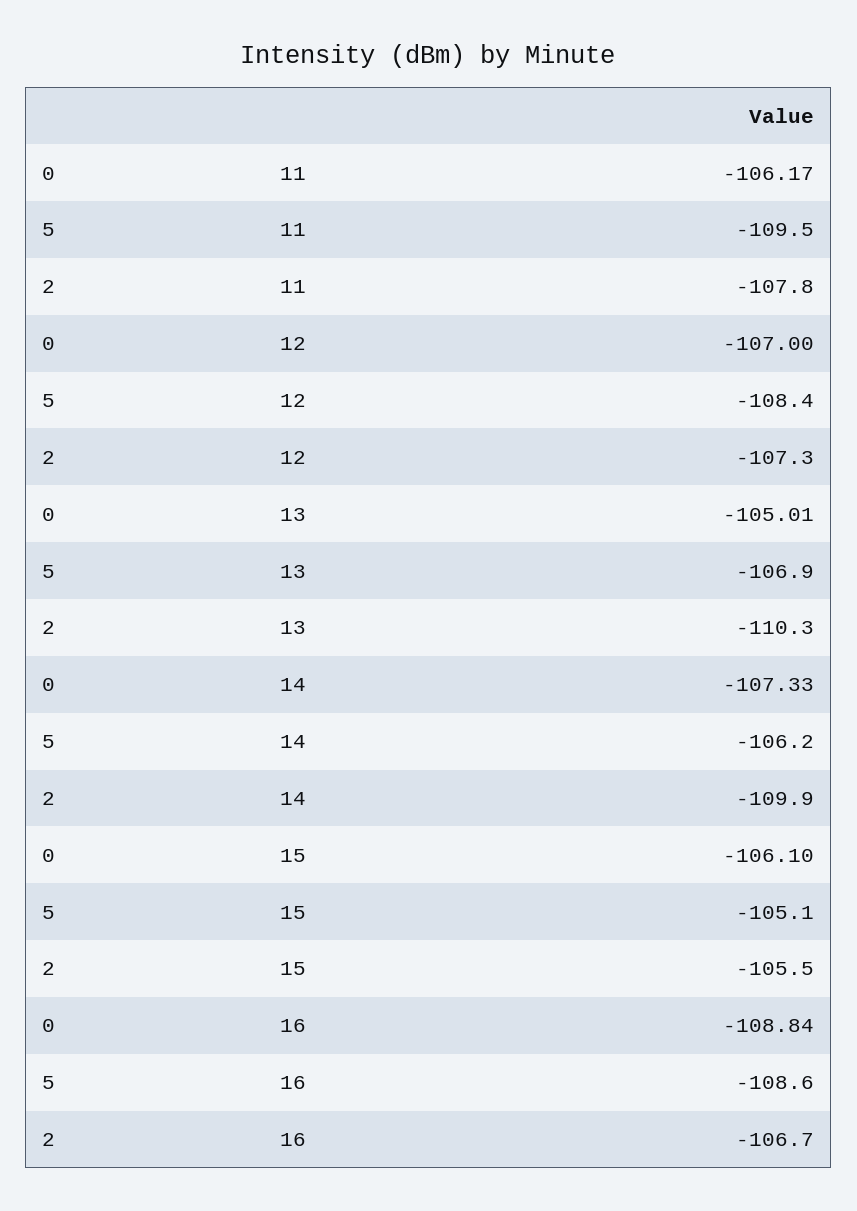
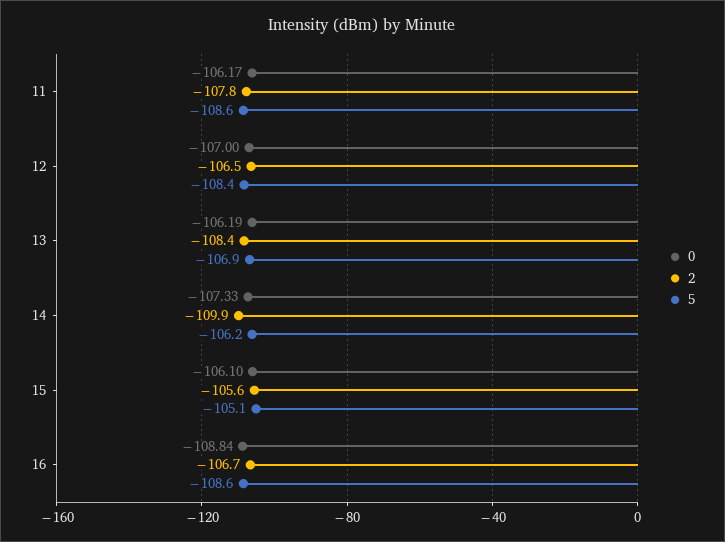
  {
    "0": {
      "11": -106.17,
      "12": -107,
-     "13": -105.01,
+     "13": -106.19,
      "14": -107.33,
      "15": -106.1,
      "16": -108.84
    },
    "5": {
-     "11": -109.5,
+     "11": -108.6,
      "12": -108.4,
      "13": -106.9,
      "14": -106.2,
      "15": -105.1,
      "16": -108.6
    },
    "2": {
      "11": -107.8,
-     "12": -107.3,
+     "12": -106.5,
-     "13": -110.3,
+     "13": -108.4,
      "14": -109.9,
-     "15": -105.5,
+     "15": -105.6,
      "16": -106.7
    }
  }

